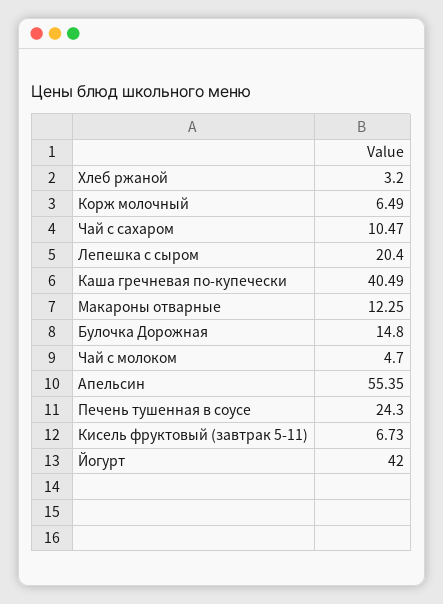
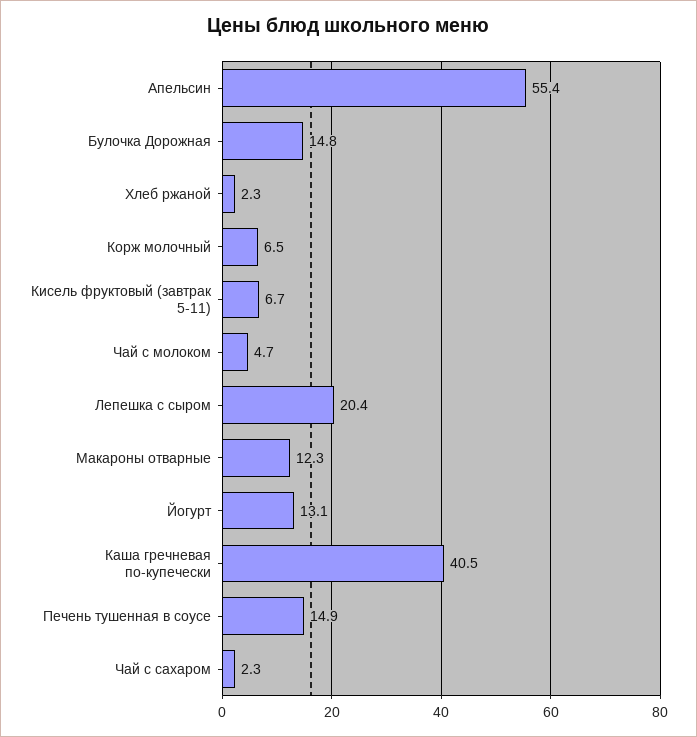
  {
-   "Хлеб ржаной": 3.2,
+   "Хлеб ржаной": 2.3,
    "Корж молочный": 6.49,
-   "Чай с сахаром": 10.47,
+   "Чай с сахаром": 2.3,
    "Лепешка с сыром": 20.4,
    "Каша гречневая по-купечески": 40.49,
    "Макароны отварные": 12.25,
    "Булочка Дорожная": 14.8,
    "Чай с молоком": 4.7,
    "Апельсин": 55.35,
-   "Печень тушенная в соусе": 24.3,
+   "Печень тушенная в соусе": 14.9,
    "Кисель фруктовый (завтрак 5-11)": 6.73,
-   "Йогурт": 42
+   "Йогурт": 13.1
  }

